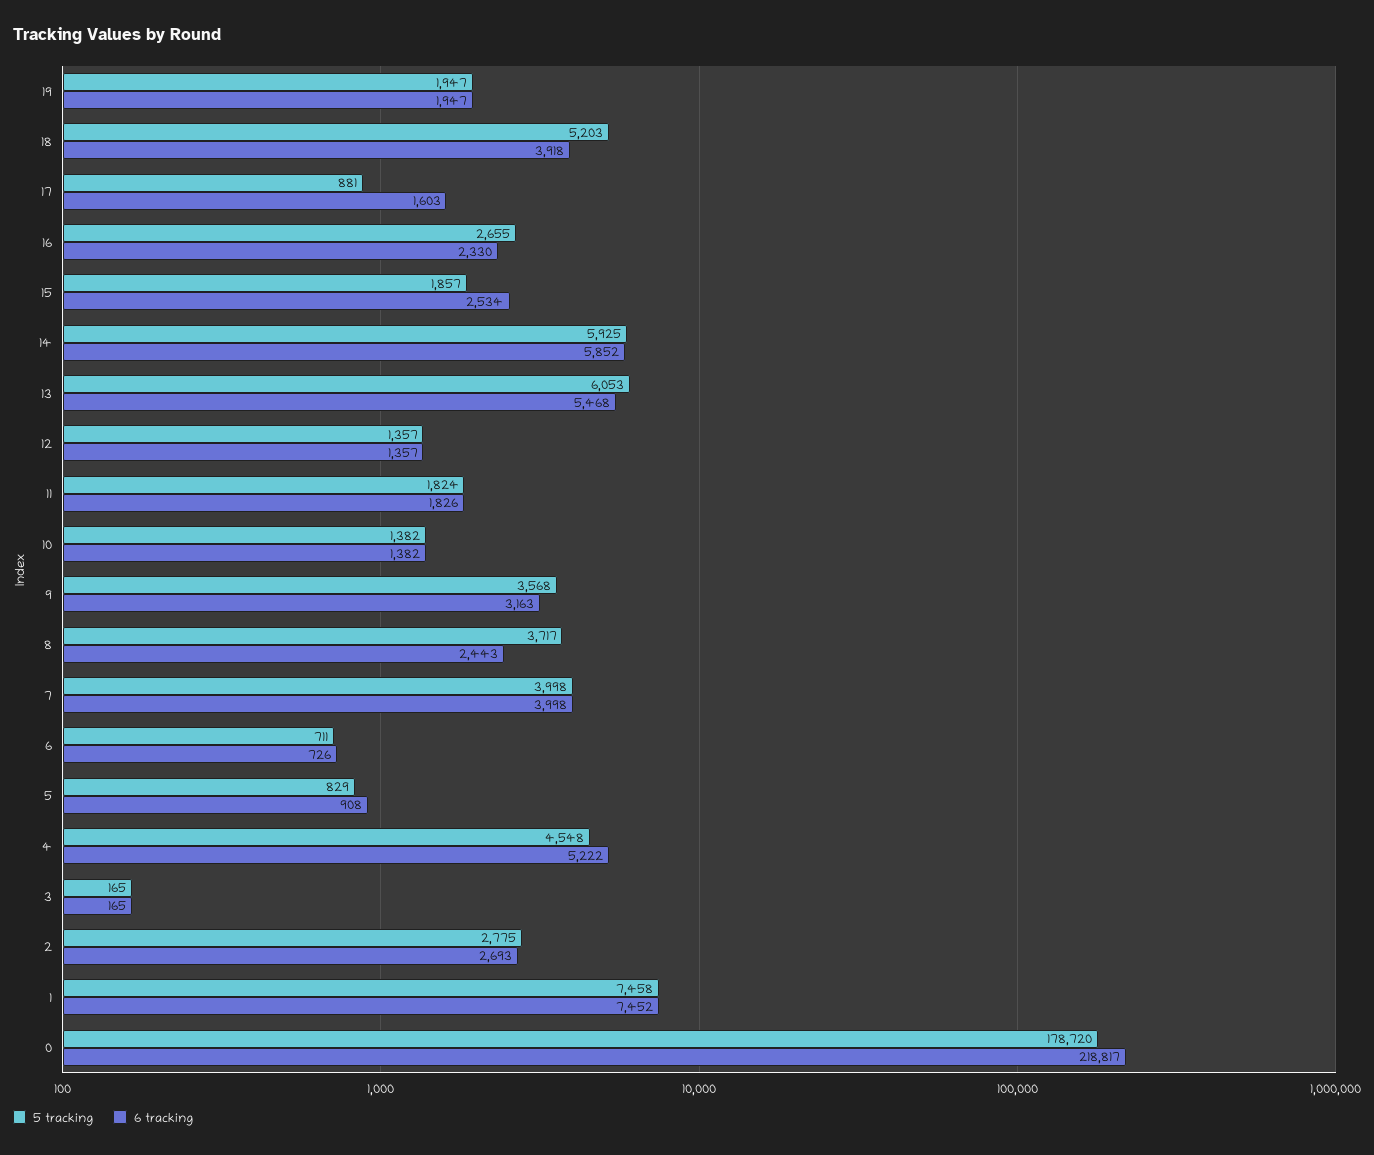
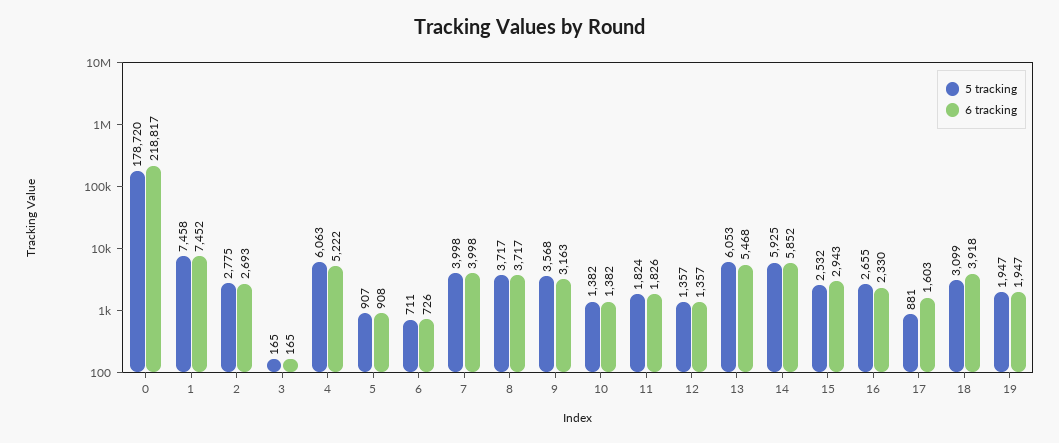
  {
    "5 tracking": {
      "19": 1947,
-     "18": 5203,
+     "18": 3099,
      "17": 881,
      "16": 2655,
-     "15": 1857,
+     "15": 2532,
      "14": 5925,
      "13": 6053,
      "12": 1357,
      "11": 1824,
      "10": 1382,
      "9": 3568,
      "8": 3717,
      "7": 3998,
      "6": 711,
-     "5": 829,
+     "5": 907,
-     "4": 4548,
+     "4": 6063,
      "3": 165,
      "2": 2775,
      "1": 7458,
      "0": 178720
    },
    "6 tracking": {
      "19": 1947,
      "18": 3918,
      "17": 1603,
      "16": 2330,
-     "15": 2534,
+     "15": 2943,
      "14": 5852,
      "13": 5468,
      "12": 1357,
      "11": 1826,
      "10": 1382,
      "9": 3163,
-     "8": 2443,
+     "8": 3717,
      "7": 3998,
      "6": 726,
      "5": 908,
      "4": 5222,
      "3": 165,
      "2": 2693,
      "1": 7452,
      "0": 218817
    }
  }

